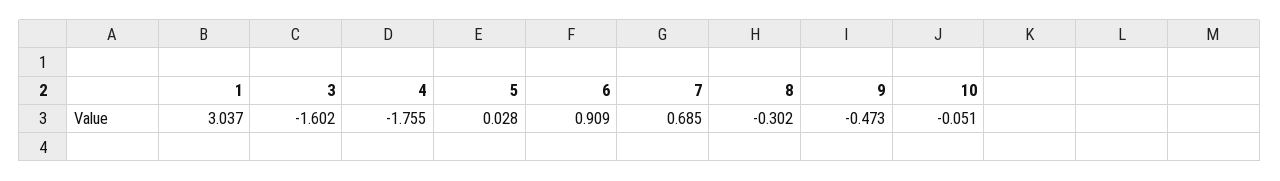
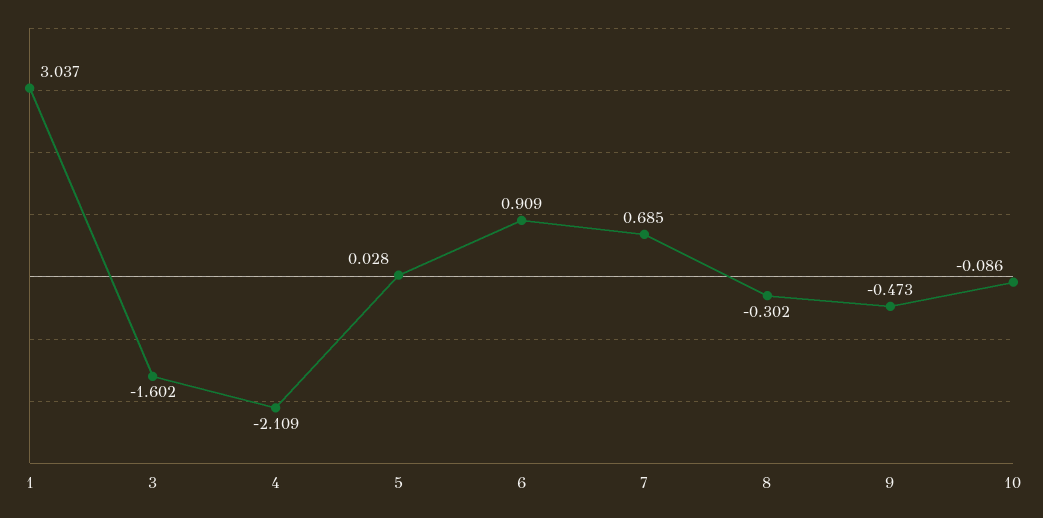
  {
    "1": 3.037,
    "3": -1.602,
-   "4": -1.755,
+   "4": -2.109,
    "5": 0.028,
    "6": 0.909,
    "7": 0.685,
    "8": -0.302,
    "9": -0.473,
-   "10": -0.051
+   "10": -0.086
  }

